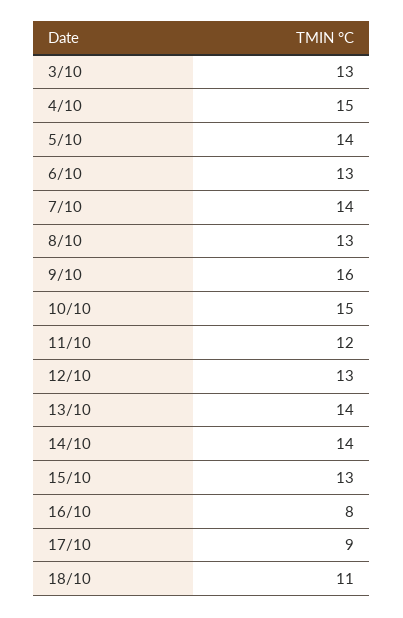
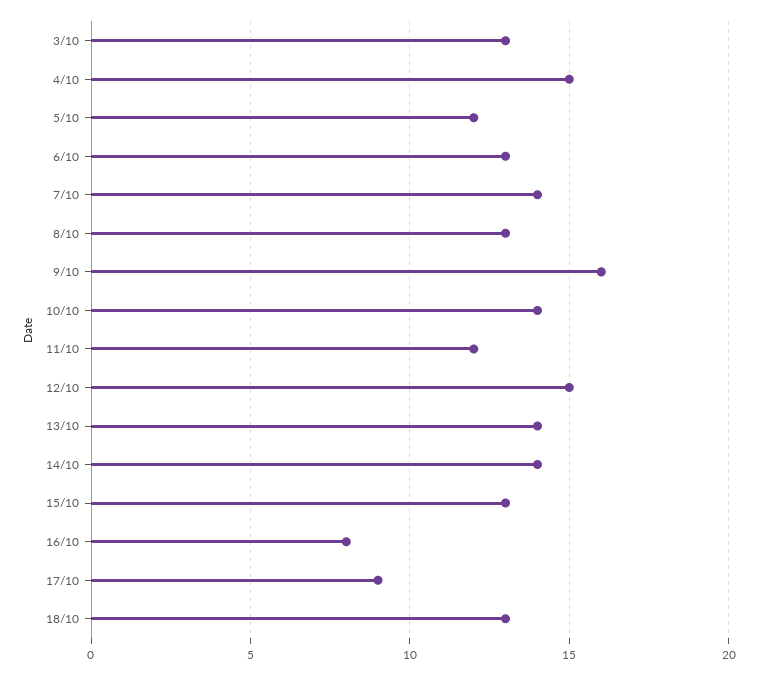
  {
    "3/10": 13,
    "4/10": 15,
-   "5/10": 14,
+   "5/10": 12,
    "6/10": 13,
    "7/10": 14,
    "8/10": 13,
    "9/10": 16,
-   "10/10": 15,
+   "10/10": 14,
    "11/10": 12,
-   "12/10": 13,
+   "12/10": 15,
    "13/10": 14,
    "14/10": 14,
    "15/10": 13,
    "16/10": 8,
    "17/10": 9,
-   "18/10": 11
+   "18/10": 13
  }

